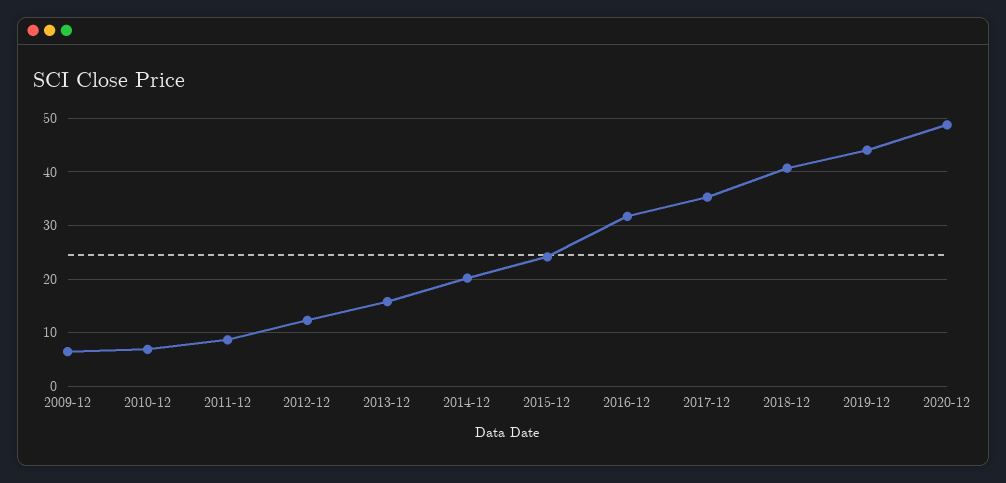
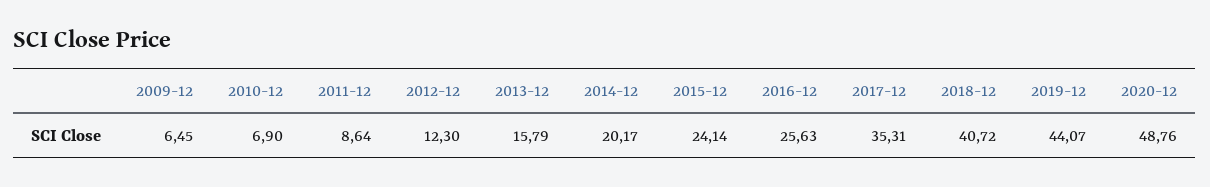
  {
    "2009-12": 6.45,
    "2010-12": 6.9,
    "2011-12": 8.64,
    "2012-12": 12.3,
    "2013-12": 15.79,
    "2014-12": 20.17,
    "2015-12": 24.14,
-   "2016-12": 32,
+   "2016-12": 25.63,
    "2017-12": 35.31,
    "2018-12": 40.72,
    "2019-12": 44.07,
    "2020-12": 48.76
  }

